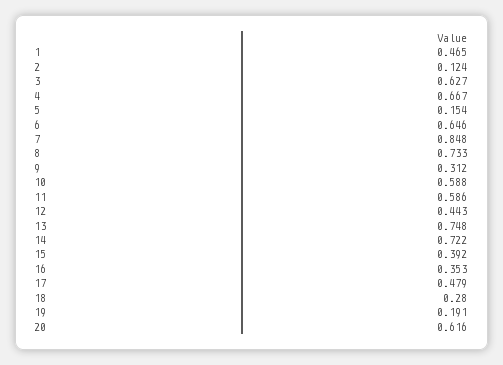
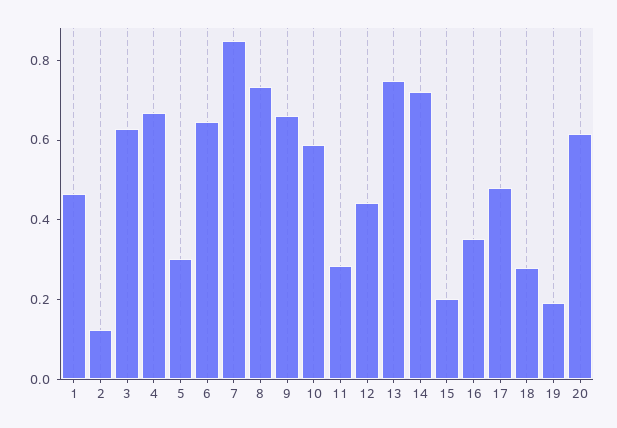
  {
    "1": 0.465,
    "2": 0.124,
    "3": 0.627,
    "4": 0.667,
-   "5": 0.154,
+   "5": 0.3,
    "6": 0.646,
    "7": 0.848,
    "8": 0.733,
-   "9": 0.312,
+   "9": 0.65,
    "10": 0.588,
-   "11": 0.586,
+   "11": 0.3,
    "12": 0.443,
    "13": 0.748,
    "14": 0.722,
-   "15": 0.392,
+   "15": 0.2,
    "16": 0.353,
    "17": 0.479,
    "18": 0.28,
    "19": 0.191,
    "20": 0.616
  }

